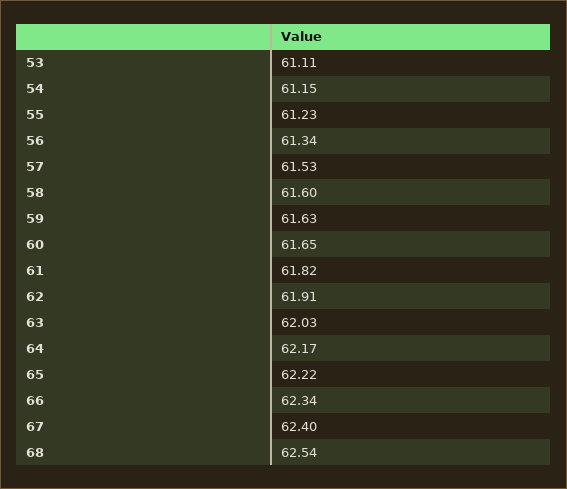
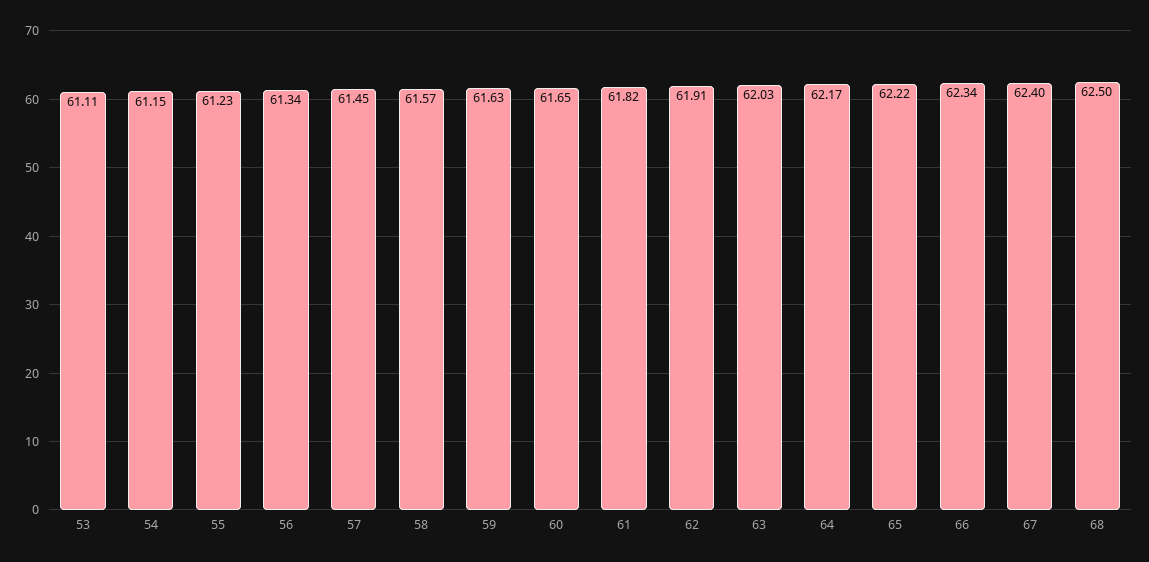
  {
    "53": 61.11,
    "54": 61.15,
    "55": 61.23,
    "56": 61.34,
-   "57": 61.53,
+   "57": 61.45,
-   "58": 61.6,
+   "58": 61.57,
    "59": 61.63,
    "60": 61.65,
    "61": 61.82,
    "62": 61.91,
    "63": 62.03,
    "64": 62.17,
    "65": 62.22,
    "66": 62.34,
    "67": 62.4,
-   "68": 62.54
+   "68": 62.5
  }

